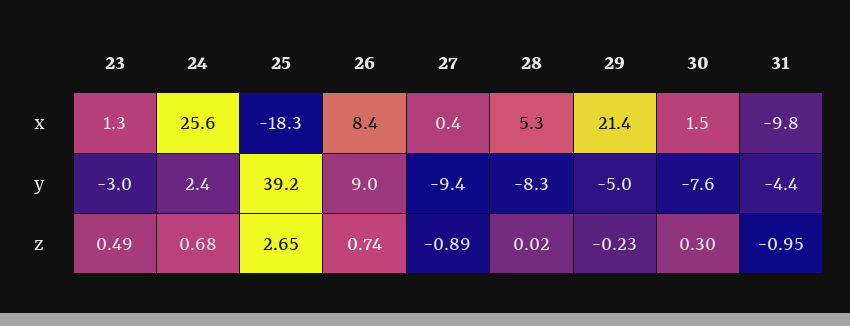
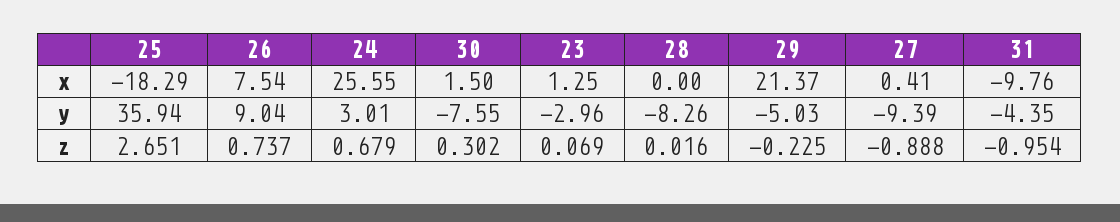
  {
    "23": {
      "x": 1.25,
      "y": -2.96,
-     "z": 0.49
+     "z": 0.069
    },
    "24": {
      "x": 25.55,
-     "y": 2.4,
+     "y": 3.01,
      "z": 0.679
    },
    "25": {
      "x": -18.29,
-     "y": 39.2,
+     "y": 35.94,
      "z": 2.651
    },
    "26": {
-     "x": 8.4,
+     "x": 7.54,
      "y": 9.04,
      "z": 0.737
    },
    "27": {
      "x": 0.41,
      "y": -9.39,
      "z": -0.888
    },
    "28": {
-     "x": 5.3,
+     "x": 0,
      "y": -8.26,
      "z": 0.016
    },
    "29": {
      "x": 21.37,
      "y": -5.03,
      "z": -0.225
    },
    "30": {
      "x": 1.5,
      "y": -7.55,
      "z": 0.302
    },
    "31": {
      "x": -9.76,
      "y": -4.35,
      "z": -0.954
    }
  }

